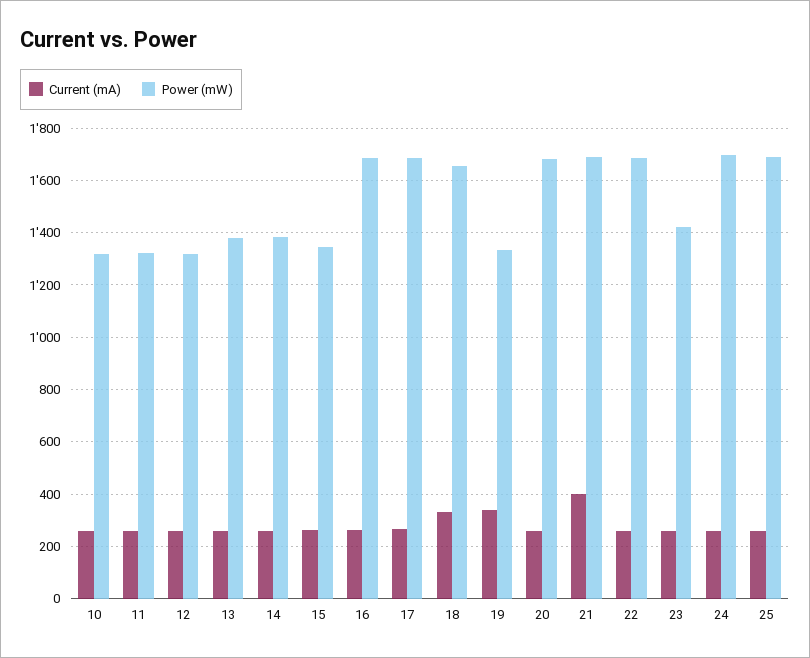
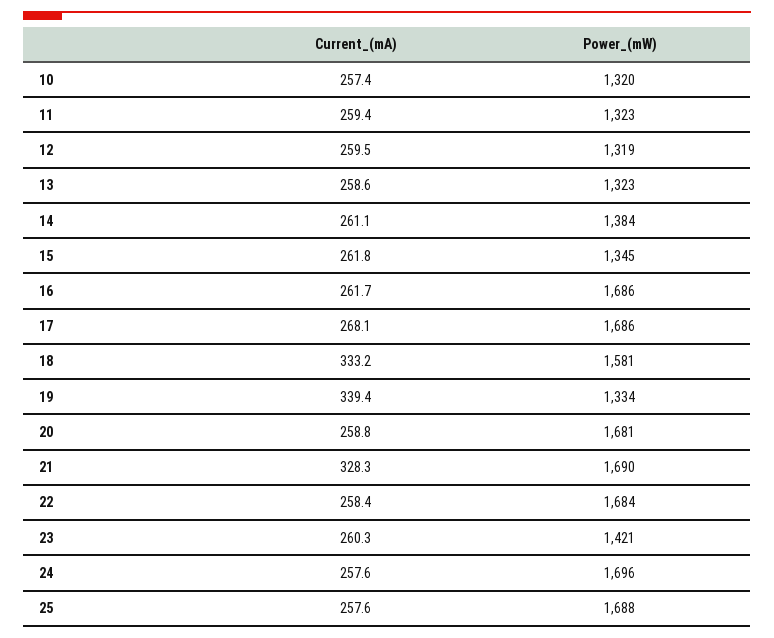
  {
    "Current (mA)": {
      "10": 257.4,
      "11": 259.4,
      "12": 259.5,
      "13": 258.6,
      "14": 261.1,
      "15": 261.8,
      "16": 261.7,
      "17": 268.1,
      "18": 333.2,
      "19": 339.4,
      "20": 258.8,
-     "21": 400,
+     "21": 328.3,
      "22": 258.4,
      "23": 260.3,
      "24": 257.6,
      "25": 257.6
    },
    "Power (mW)": {
      "10": 1320,
      "11": 1323,
      "12": 1319,
-     "13": 1375,
+     "13": 1323,
      "14": 1384,
      "15": 1345,
      "16": 1686,
      "17": 1686,
-     "18": 1650,
+     "18": 1581,
      "19": 1334,
      "20": 1681,
      "21": 1690,
      "22": 1684,
      "23": 1421,
      "24": 1696,
      "25": 1688
    }
  }

